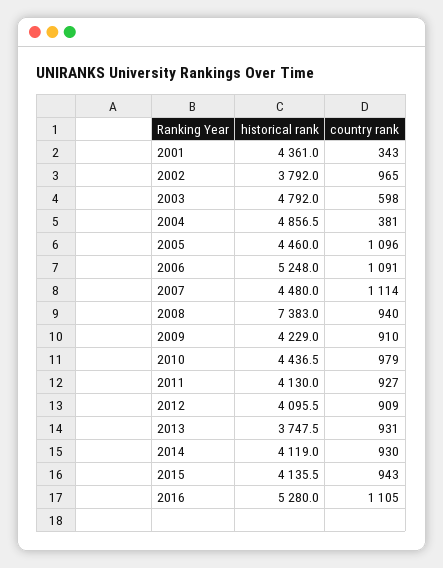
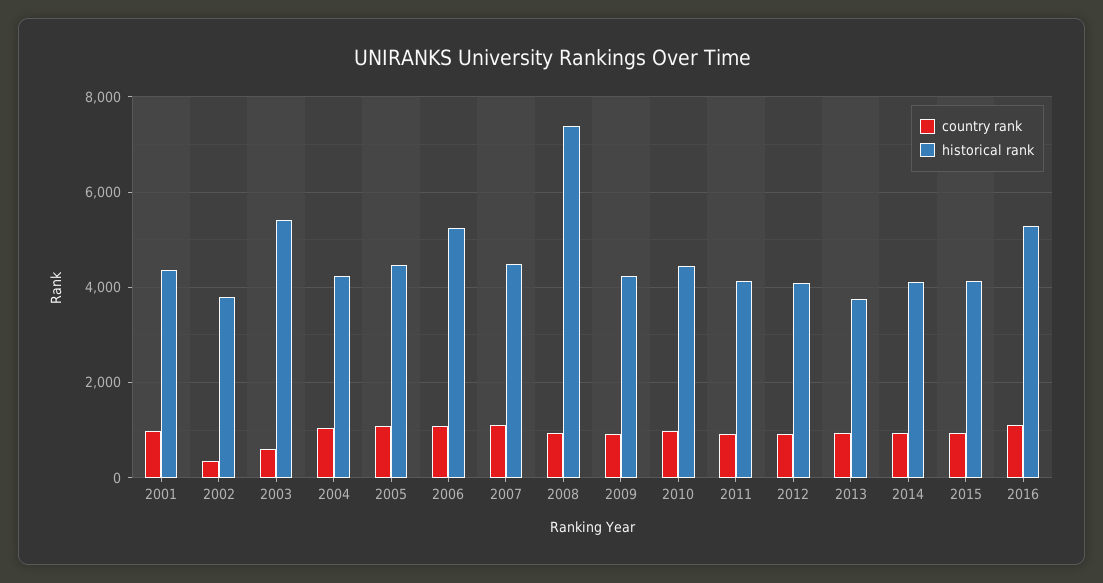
  {
    "historical rank": {
      "2001": 4361,
      "2002": 3792,
-     "2003": 4792,
+     "2003": 5400,
-     "2004": 4856.5,
+     "2004": 4200,
      "2005": 4460,
      "2006": 5248,
      "2007": 4480,
      "2008": 7383,
      "2009": 4229,
      "2010": 4436.5,
      "2011": 4130,
      "2012": 4095.5,
      "2013": 3747.5,
      "2014": 4119,
      "2015": 4135.5,
      "2016": 5280
    },
    "country rank": {
-     "2001": 343,
+     "2001": 1000,
-     "2002": 965,
+     "2002": 400,
      "2003": 598,
-     "2004": 381,
+     "2004": 1000,
      "2005": 1096,
      "2006": 1091,
      "2007": 1114,
      "2008": 940,
      "2009": 910,
      "2010": 979,
      "2011": 927,
      "2012": 909,
      "2013": 931,
      "2014": 930,
      "2015": 943,
      "2016": 1105
    }
  }

